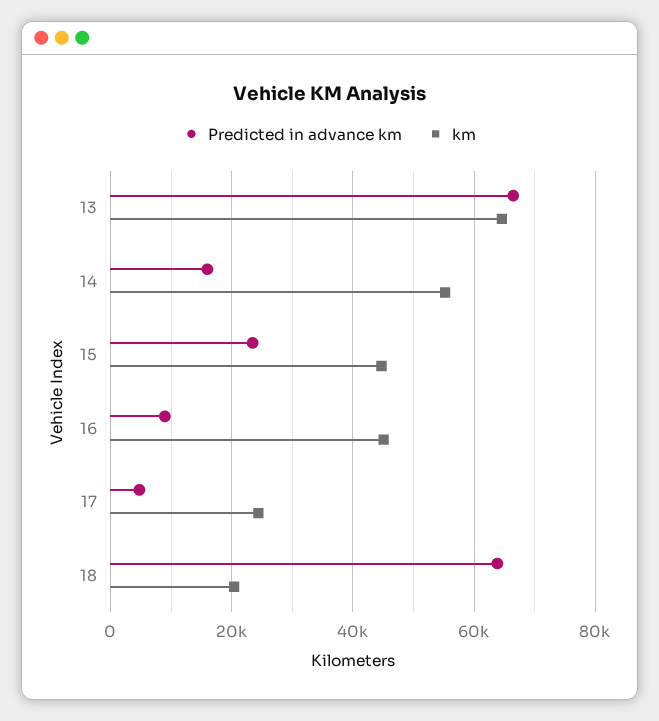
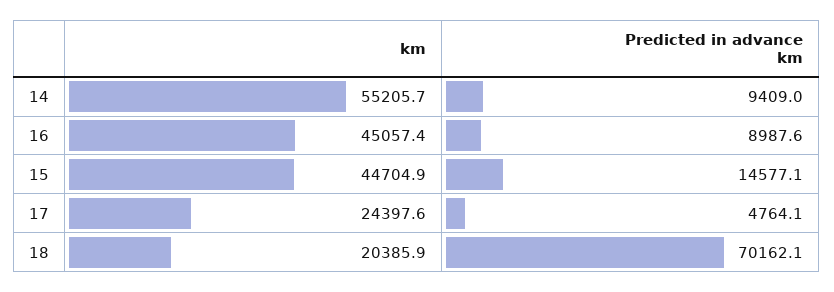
  {
    "Predicted in advance km": {
-     "13": 66000,
-     "14": 16000,
+     "14": 9409,
-     "15": 24000,
+     "15": 14577.1,
      "16": 8987.6,
      "17": 4764.1,
-     "18": 64000
+     "18": 70162.1
    },
    "km": {
-     "13": 64000,
      "14": 55205.7,
      "15": 44704.9,
      "16": 45057.4,
      "17": 24397.6,
      "18": 20385.9
    }
  }

